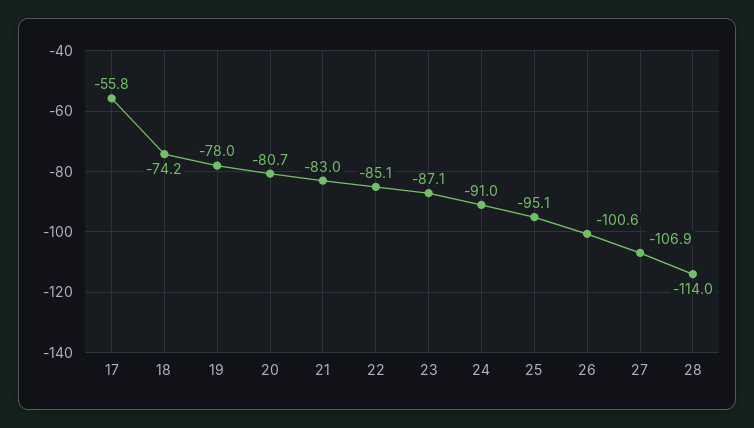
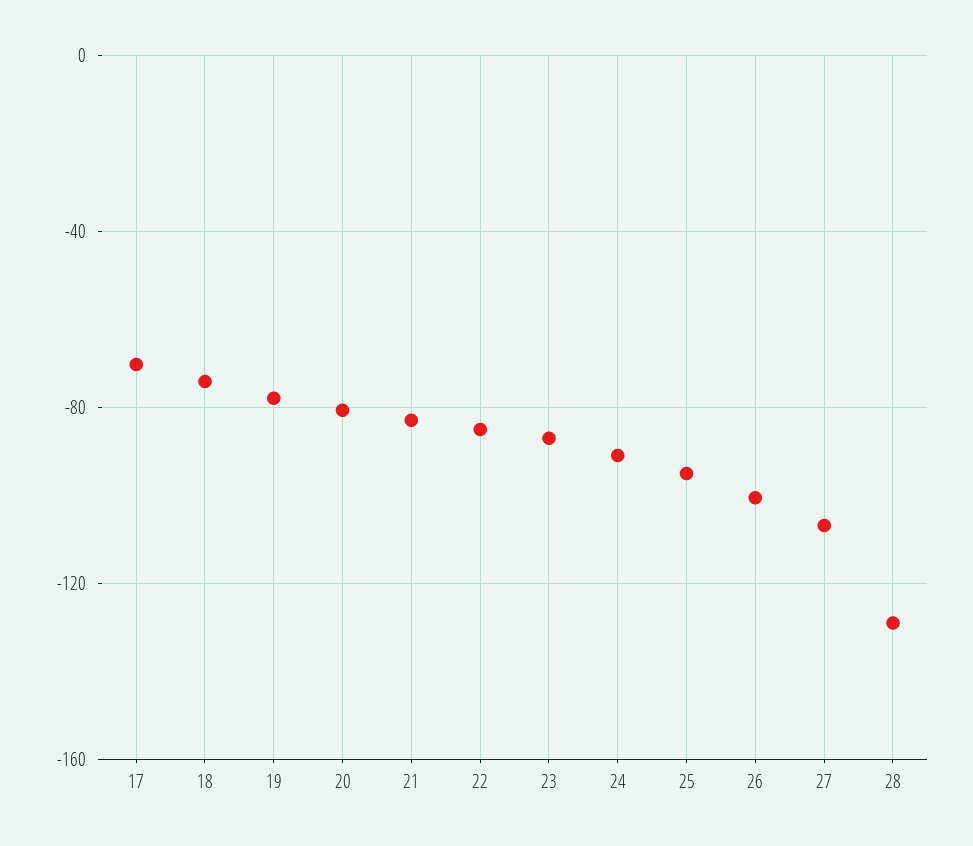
  {
-   "17": -55.8,
+   "17": -70,
    "18": -74.2,
    "19": -78,
    "20": -80.7,
    "21": -83,
    "22": -85.1,
    "23": -87.1,
    "24": -91,
    "25": -95.1,
    "26": -100.6,
    "27": -106.9,
-   "28": -114
+   "28": -130
  }

